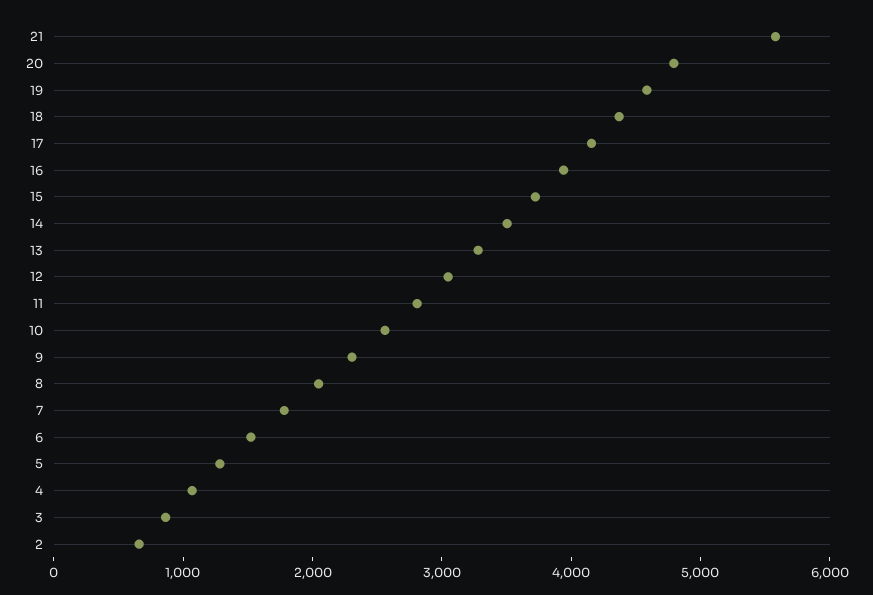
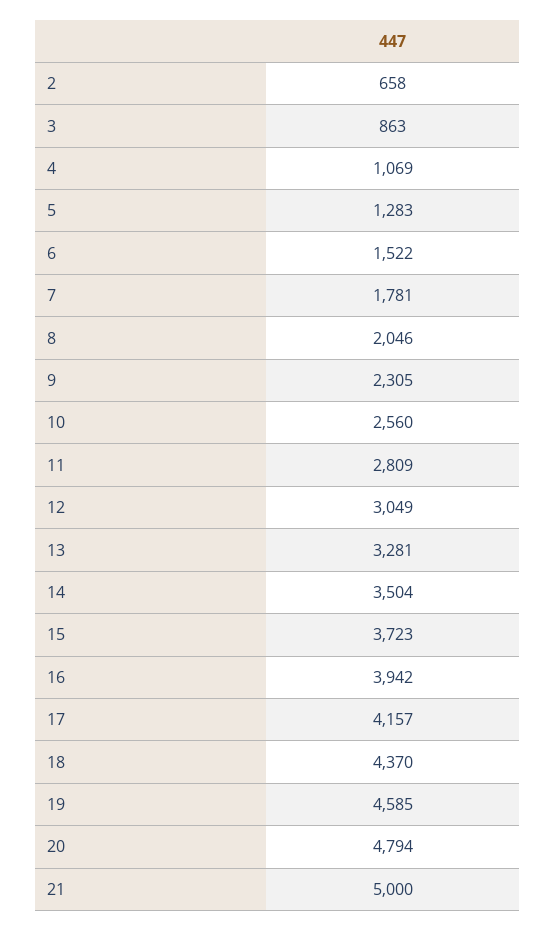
  {
-   "21": 5600,
+   "21": 5000,
    "20": 4794,
    "19": 4585,
    "18": 4370,
    "17": 4157,
    "16": 3942,
    "15": 3723,
    "14": 3504,
    "13": 3281,
    "12": 3049,
    "11": 2809,
    "10": 2560,
    "9": 2305,
    "8": 2046,
    "7": 1781,
    "6": 1522,
    "5": 1283,
    "4": 1069,
    "3": 863,
    "2": 658
  }

